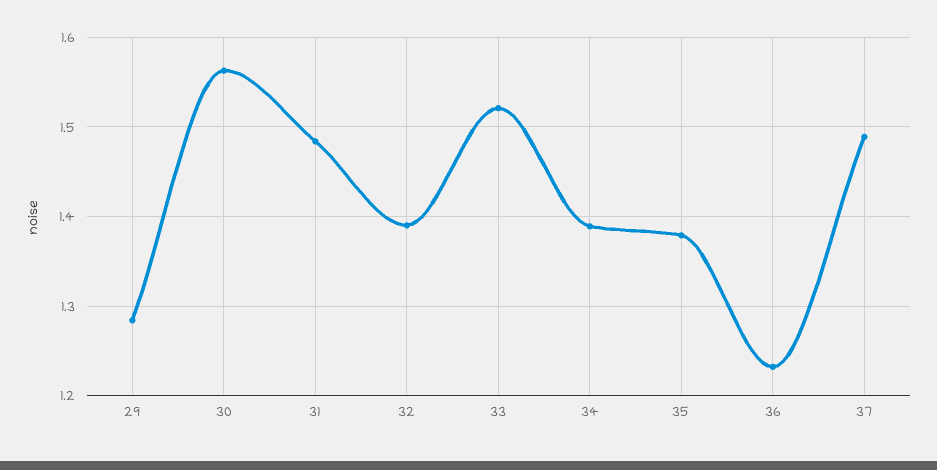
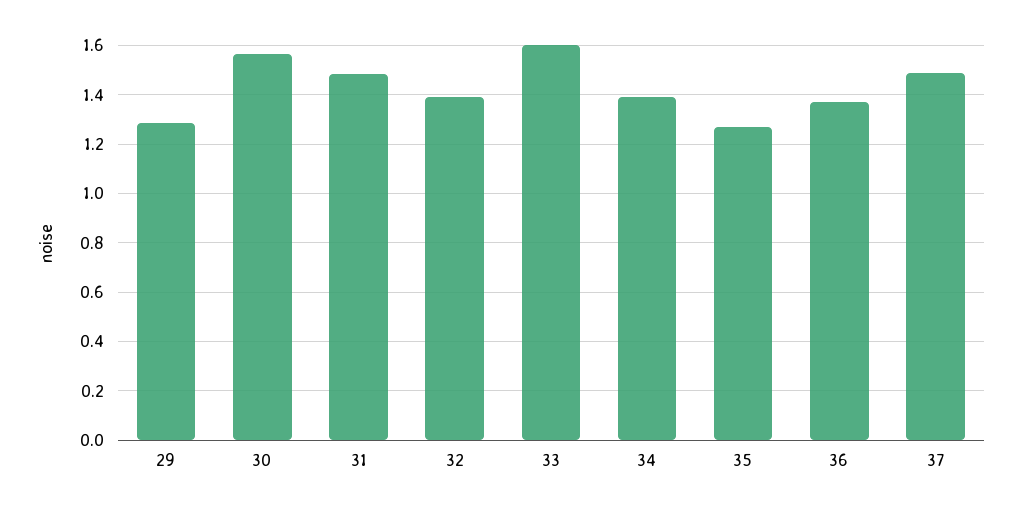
  {
    "29": 1.28,
    "30": 1.56,
    "31": 1.48,
    "32": 1.39,
-   "33": 1.52,
+   "33": 1.6,
    "34": 1.39,
-   "35": 1.38,
+   "35": 1.275,
-   "36": 1.23,
+   "36": 1.375,
    "37": 1.49
  }

